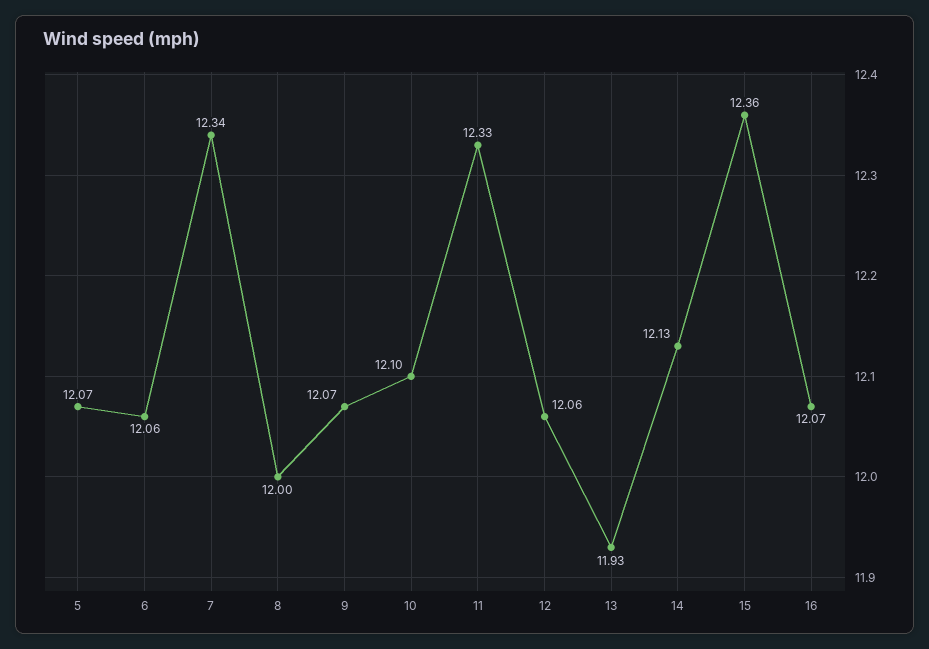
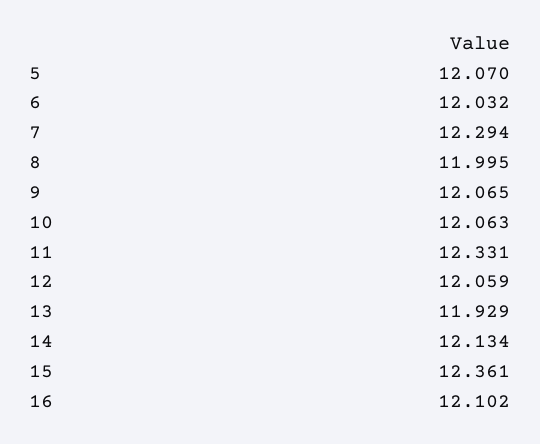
  {
    "5": 12.07,
-   "6": 12.06,
+   "6": 12.032,
-   "7": 12.34,
+   "7": 12.294,
    "8": 11.995,
    "9": 12.065,
-   "10": 12.1,
+   "10": 12.063,
    "11": 12.331,
    "12": 12.059,
    "13": 11.929,
    "14": 12.134,
    "15": 12.361,
-   "16": 12.07
+   "16": 12.102
  }

